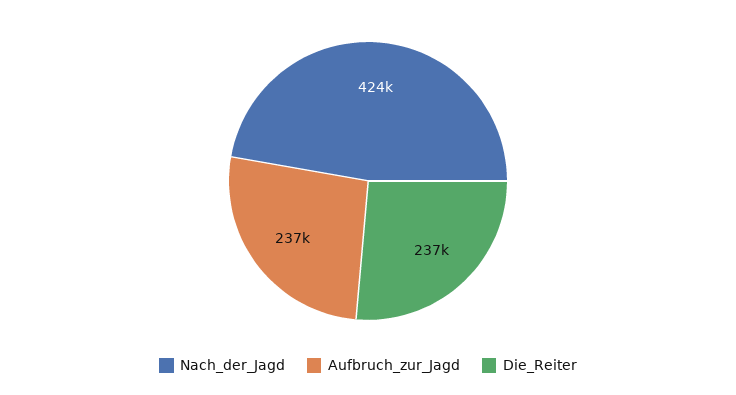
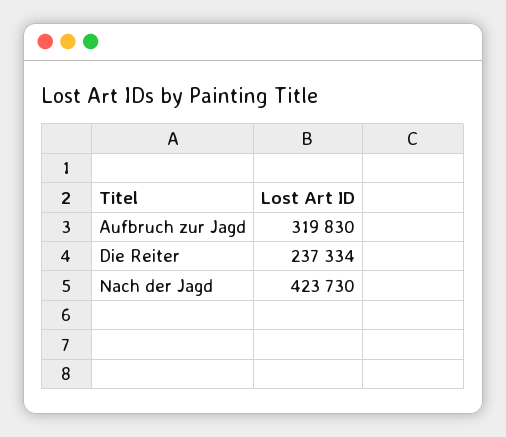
  {
    "Nach_der_Jagd": 423730,
-   "Aufbruch_zur_Jagd": 237000,
+   "Aufbruch_zur_Jagd": 319830,
    "Die_Reiter": 237334
  }

